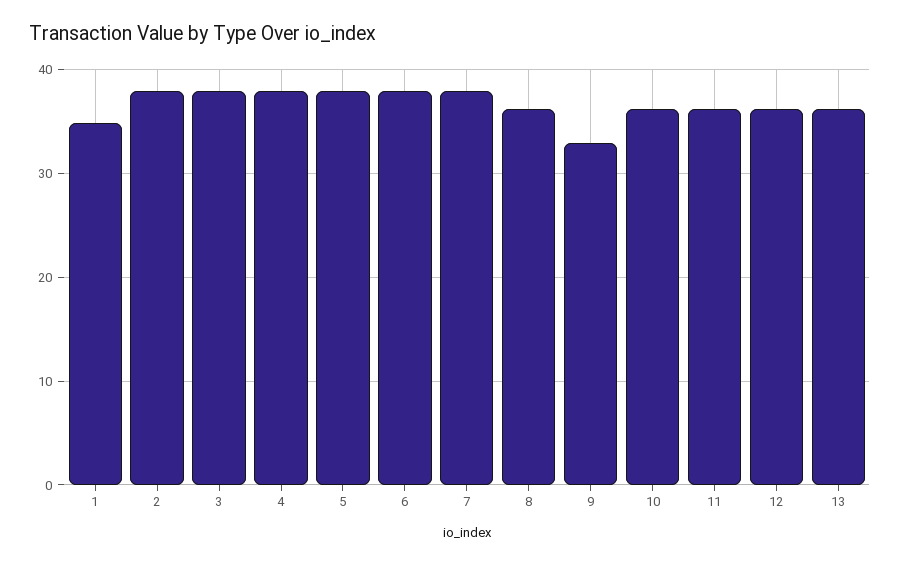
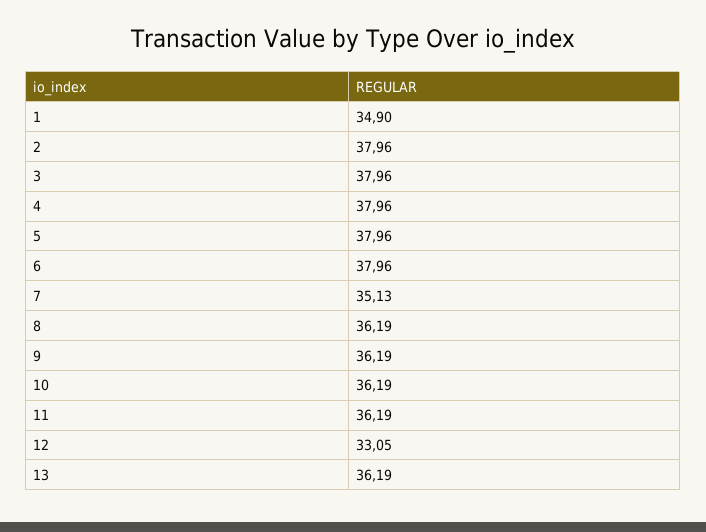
  {
    "1": 34.9,
    "2": 37.96,
    "3": 37.96,
    "4": 37.96,
    "5": 37.96,
    "6": 37.96,
-   "7": 38,
+   "7": 35.13,
    "8": 36.19,
-   "9": 33,
+   "9": 36.19,
    "10": 36.19,
    "11": 36.19,
-   "12": 36,
+   "12": 33.05,
    "13": 36.19
  }

